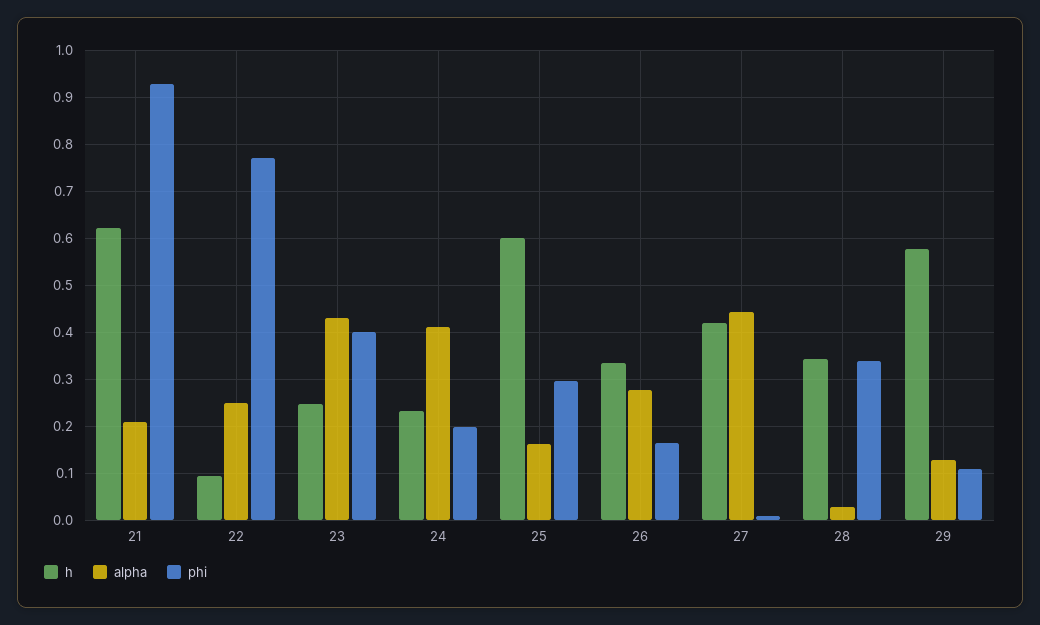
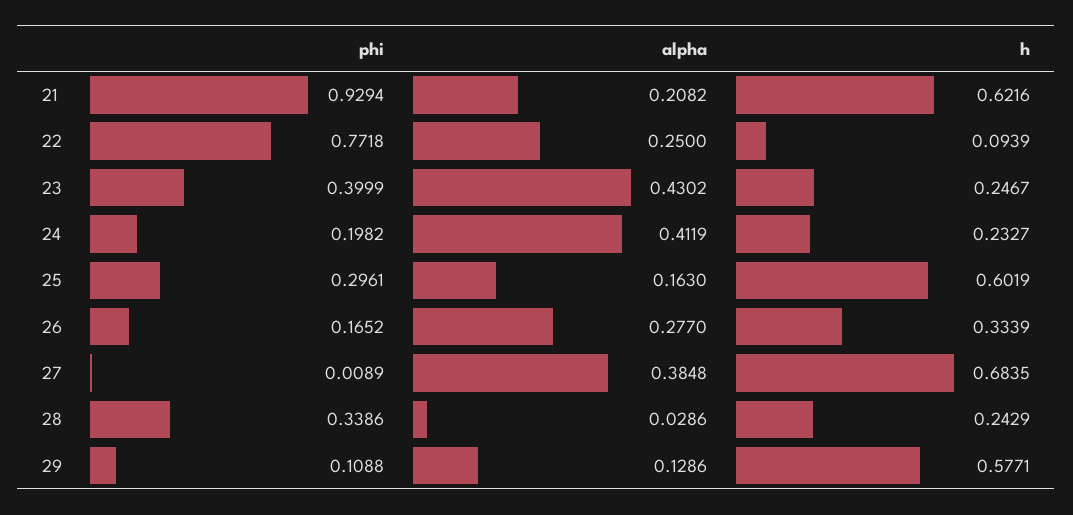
  {
    "h": {
      "21": 0.6216,
      "22": 0.0939,
      "23": 0.2467,
      "24": 0.2327,
      "25": 0.6019,
      "26": 0.3339,
-     "27": 0.42,
+     "27": 0.6835,
-     "28": 0.34,
+     "28": 0.2429,
      "29": 0.5771
    },
    "alpha": {
      "21": 0.2082,
      "22": 0.25,
      "23": 0.4302,
      "24": 0.4119,
      "25": 0.163,
      "26": 0.277,
-     "27": 0.44,
+     "27": 0.3848,
      "28": 0.0286,
      "29": 0.1286
    },
    "phi": {
      "21": 0.9294,
      "22": 0.7718,
      "23": 0.3999,
      "24": 0.1982,
      "25": 0.2961,
      "26": 0.1652,
      "27": 0.0089,
      "28": 0.3386,
      "29": 0.1088
    }
  }

